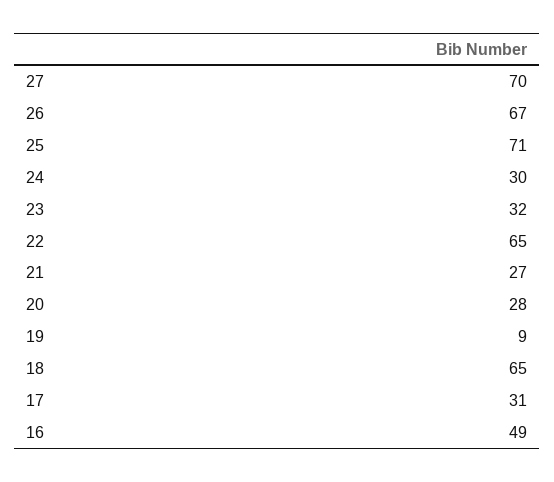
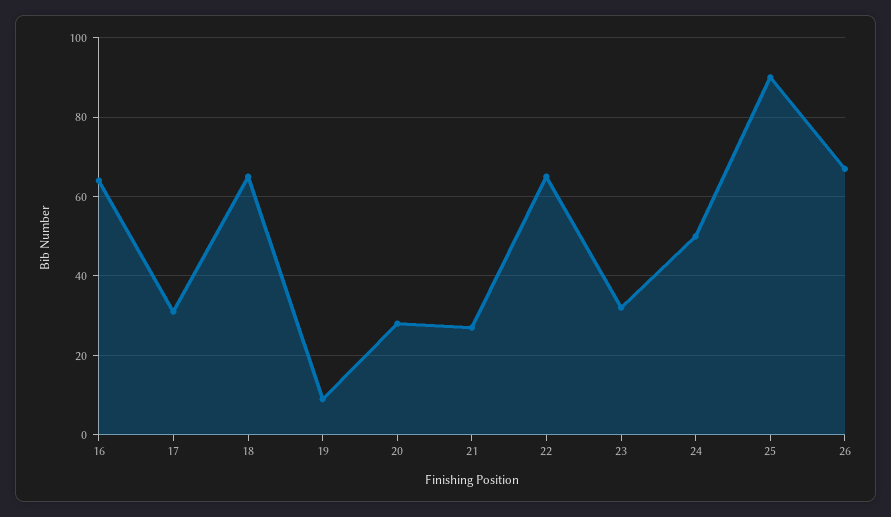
  {
-   "27": 70,
    "26": 67,
-   "25": 71,
+   "25": 90,
-   "24": 30,
+   "24": 50,
    "23": 32,
    "22": 65,
    "21": 27,
    "20": 28,
    "19": 9,
    "18": 65,
    "17": 31,
-   "16": 49
+   "16": 65
  }

